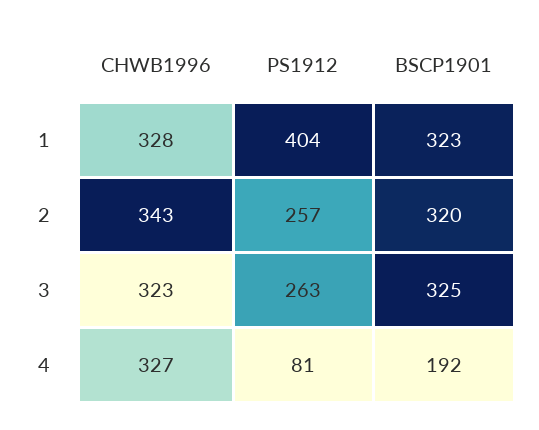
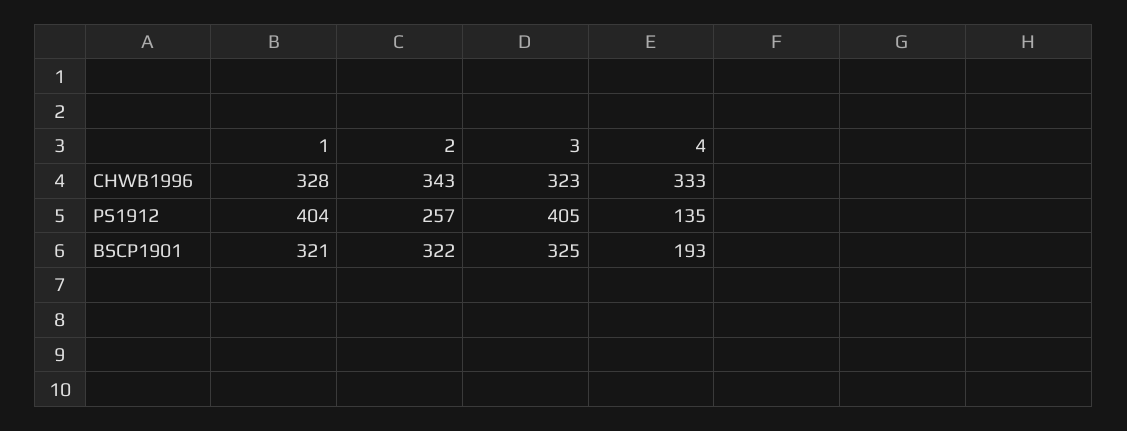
  {
    "CHWB1996": {
      "1": 328,
      "2": 343,
      "3": 323,
-     "4": 327
+     "4": 333
    },
    "PS1912": {
      "1": 404,
      "2": 257,
-     "3": 263,
+     "3": 405,
-     "4": 81
+     "4": 135
    },
    "BSCP1901": {
-     "1": 323,
+     "1": 321,
-     "2": 320,
+     "2": 322,
      "3": 325,
-     "4": 192
+     "4": 193
    }
  }

